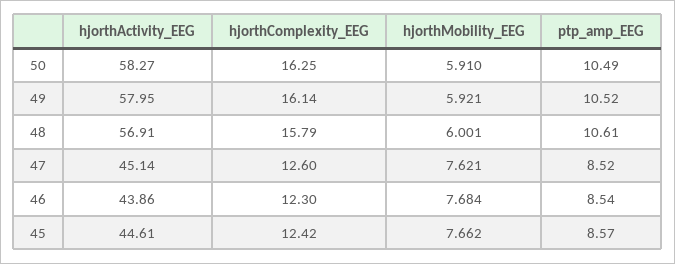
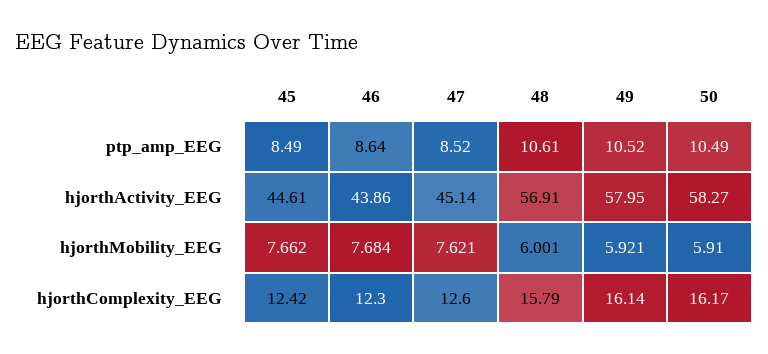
  {
    "hjorthActivity_EEG": {
      "50": 58.27,
      "49": 57.95,
      "48": 56.91,
      "47": 45.14,
      "46": 43.86,
      "45": 44.61
    },
    "hjorthComplexity_EEG": {
-     "50": 16.25,
+     "50": 16.17,
      "49": 16.14,
      "48": 15.79,
      "47": 12.6,
      "46": 12.3,
      "45": 12.42
    },
    "hjorthMobility_EEG": {
      "50": 5.91,
      "49": 5.921,
      "48": 6.001,
      "47": 7.621,
      "46": 7.684,
      "45": 7.662
    },
    "ptp_amp_EEG": {
      "50": 10.49,
      "49": 10.52,
      "48": 10.61,
      "47": 8.52,
-     "46": 8.54,
+     "46": 8.64,
-     "45": 8.57
+     "45": 8.49
    }
  }

